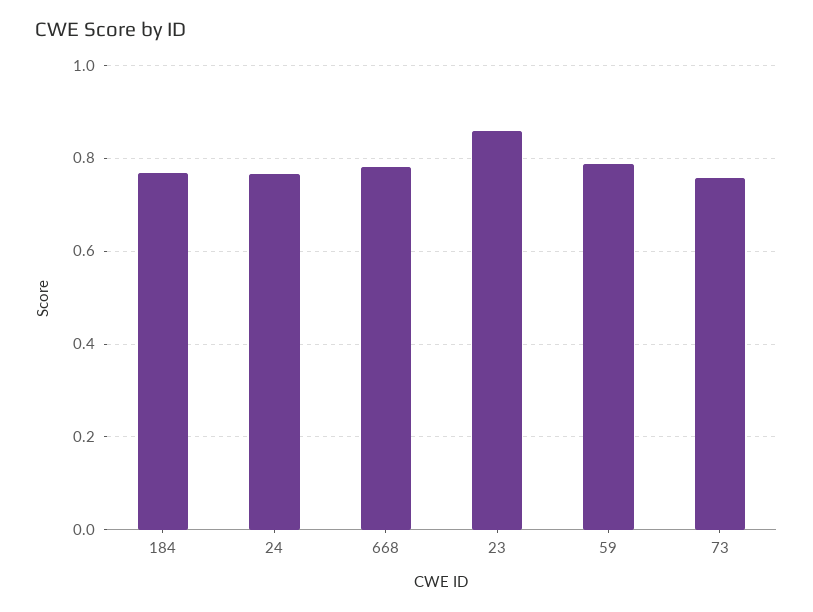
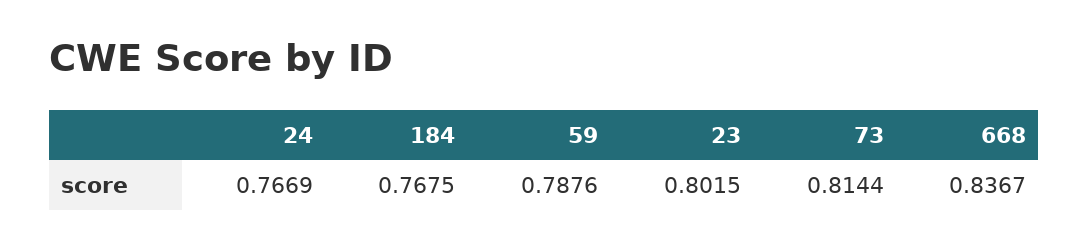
  {
    "184": 0.7675,
    "24": 0.7669,
-   "668": 0.78,
+   "668": 0.8367,
-   "23": 0.86,
+   "23": 0.8015,
    "59": 0.7876,
-   "73": 0.76
+   "73": 0.8144
  }

